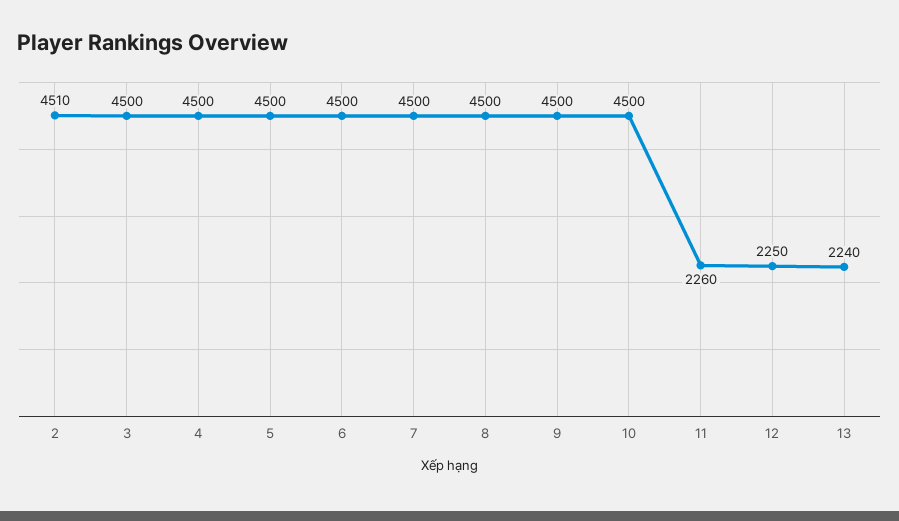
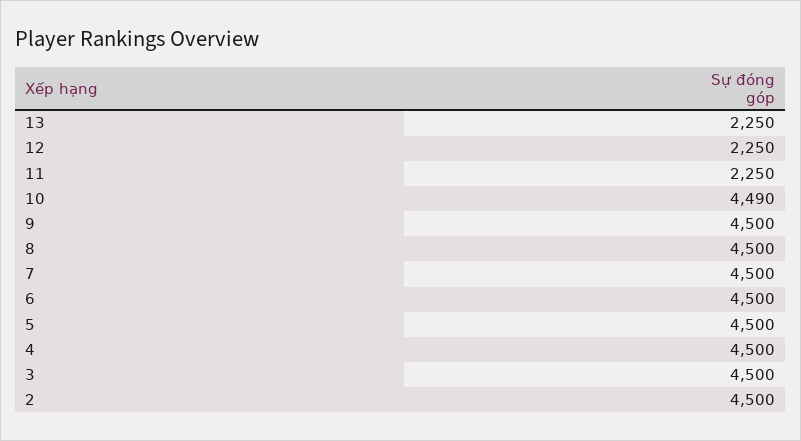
  {
-   "2": 4510,
+   "2": 4500,
    "3": 4500,
    "4": 4500,
    "5": 4500,
    "6": 4500,
    "7": 4500,
    "8": 4500,
    "9": 4500,
-   "10": 4500,
+   "10": 4490,
-   "11": 2260,
+   "11": 2250,
    "12": 2250,
-   "13": 2240
+   "13": 2250
  }

